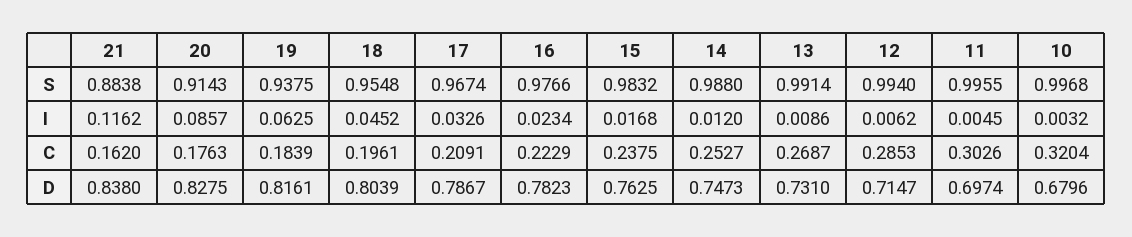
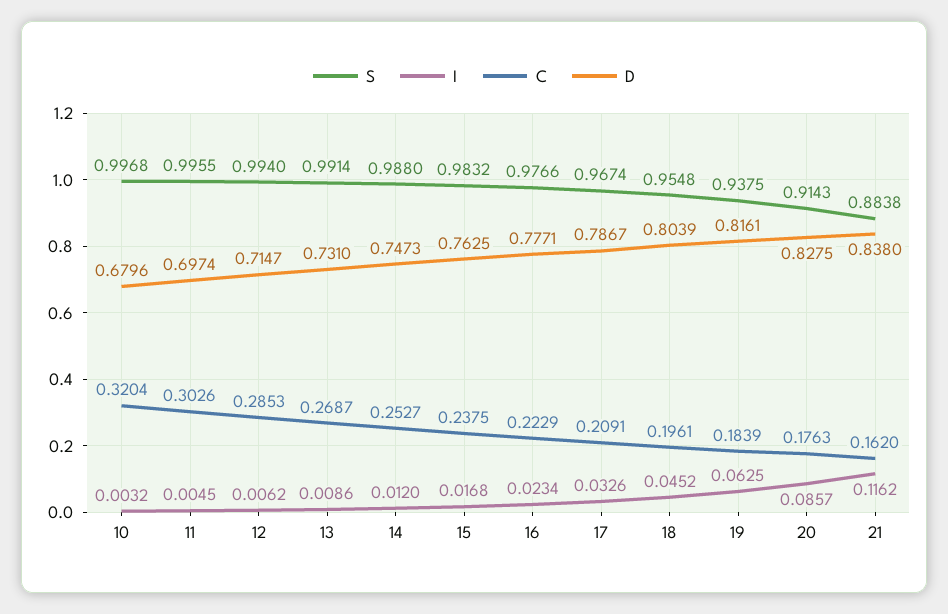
  {
    "S": {
      "21": 0.8838,
      "20": 0.9143,
      "19": 0.9375,
      "18": 0.9548,
      "17": 0.9674,
      "16": 0.9766,
      "15": 0.9832,
      "14": 0.988,
      "13": 0.9914,
      "12": 0.994,
      "11": 0.9955,
      "10": 0.9968
    },
    "I": {
      "21": 0.1162,
      "20": 0.0857,
      "19": 0.0625,
      "18": 0.0452,
      "17": 0.0326,
      "16": 0.0234,
      "15": 0.0168,
      "14": 0.012,
      "13": 0.0086,
      "12": 0.0062,
      "11": 0.0045,
      "10": 0.0032
    },
    "C": {
      "21": 0.162,
      "20": 0.1763,
      "19": 0.1839,
      "18": 0.1961,
      "17": 0.2091,
      "16": 0.2229,
      "15": 0.2375,
      "14": 0.2527,
      "13": 0.2687,
      "12": 0.2853,
      "11": 0.3026,
      "10": 0.3204
    },
    "D": {
      "21": 0.838,
      "20": 0.8275,
      "19": 0.8161,
      "18": 0.8039,
      "17": 0.7867,
-     "16": 0.7823,
+     "16": 0.7771,
      "15": 0.7625,
      "14": 0.7473,
      "13": 0.731,
      "12": 0.7147,
      "11": 0.6974,
      "10": 0.6796
    }
  }

